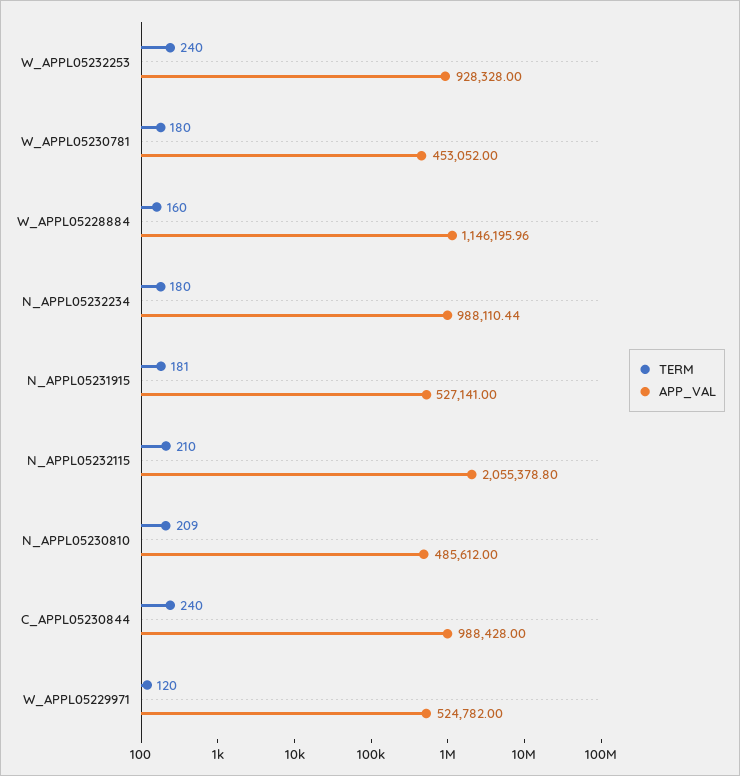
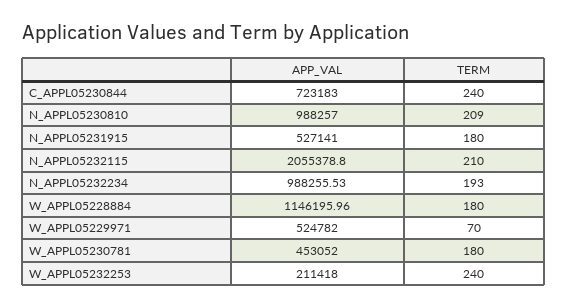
  {
    "TERM": {
      "W_APPL05232253": 240,
      "W_APPL05230781": 180,
-     "W_APPL05228884": 160,
+     "W_APPL05228884": 180,
-     "N_APPL05232234": 180,
+     "N_APPL05232234": 193,
-     "N_APPL05231915": 181,
+     "N_APPL05231915": 180,
      "N_APPL05232115": 210,
      "N_APPL05230810": 209,
      "C_APPL05230844": 240,
-     "W_APPL05229971": 120
+     "W_APPL05229971": 70
    },
    "APP_VAL": {
-     "W_APPL05232253": 928328,
+     "W_APPL05232253": 211418,
      "W_APPL05230781": 453052,
      "W_APPL05228884": 1146195.96,
-     "N_APPL05232234": 988110.44,
+     "N_APPL05232234": 988255.53,
      "N_APPL05231915": 527141,
      "N_APPL05232115": 2055378.8,
-     "N_APPL05230810": 485612,
+     "N_APPL05230810": 988257,
-     "C_APPL05230844": 988428,
+     "C_APPL05230844": 723183,
      "W_APPL05229971": 524782
    }
  }

